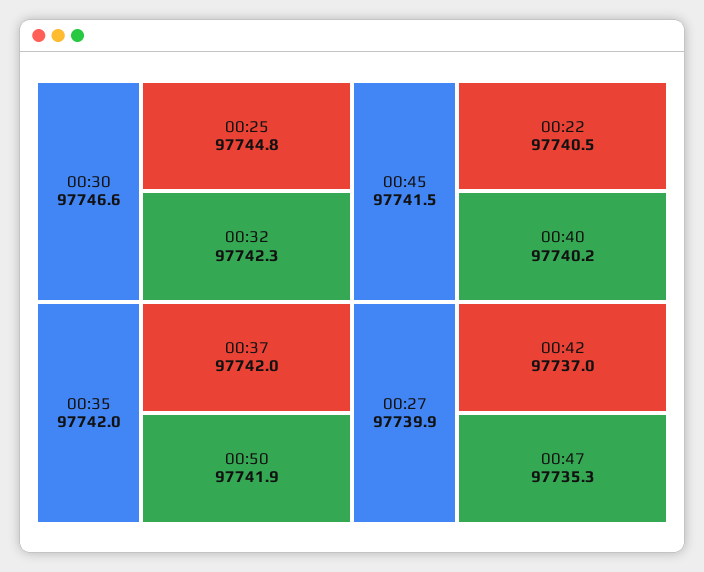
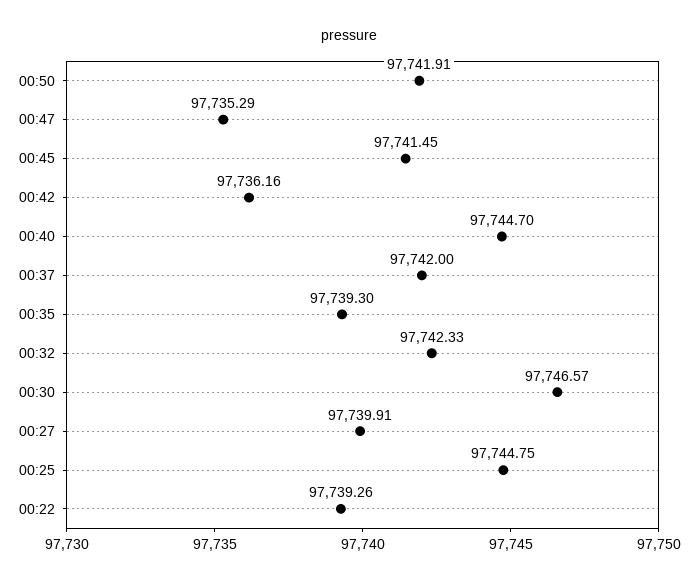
  {
    "00:30": 97746.57,
    "00:25": 97744.75,
    "00:32": 97742.33,
-   "00:35": 97742,
+   "00:35": 97739.3,
    "00:37": 97742,
    "00:50": 97741.91,
    "00:45": 97741.45,
-   "00:22": 97740.5,
+   "00:22": 97739.26,
-   "00:40": 97740.2,
+   "00:40": 97744.7,
    "00:27": 97739.91,
-   "00:42": 97737,
+   "00:42": 97736.16,
    "00:47": 97735.29
  }

